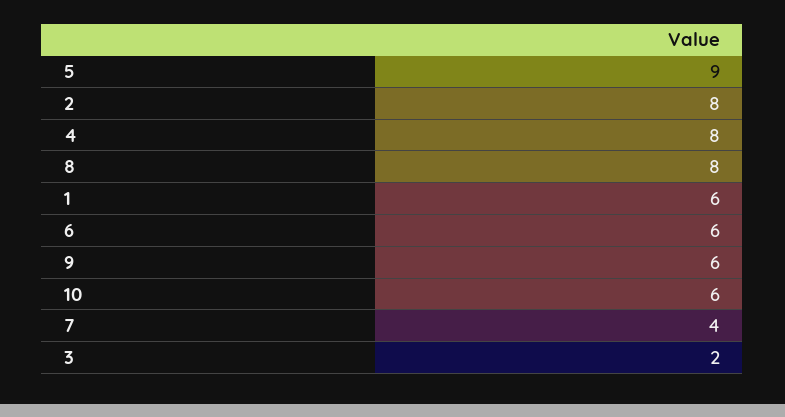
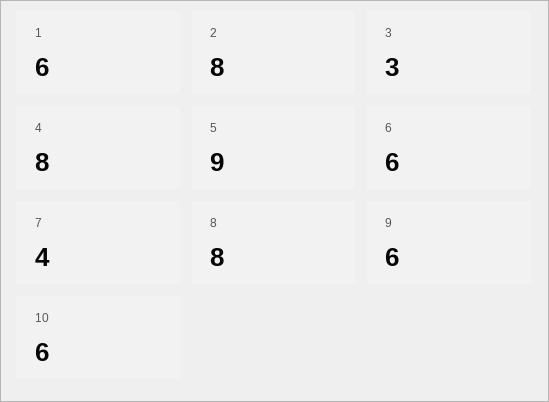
  {
    "5": 9,
    "2": 8,
    "4": 8,
    "8": 8,
    "1": 6,
    "6": 6,
    "9": 6,
    "10": 6,
    "7": 4,
-   "3": 2
+   "3": 3
  }

